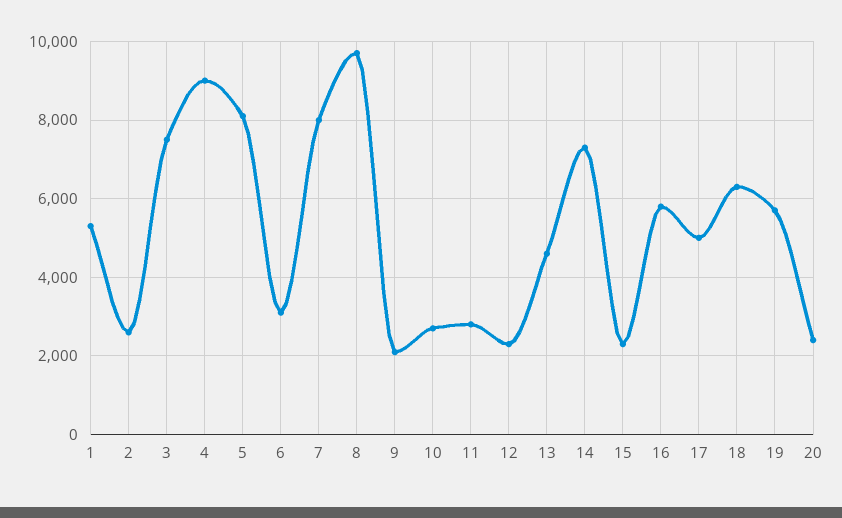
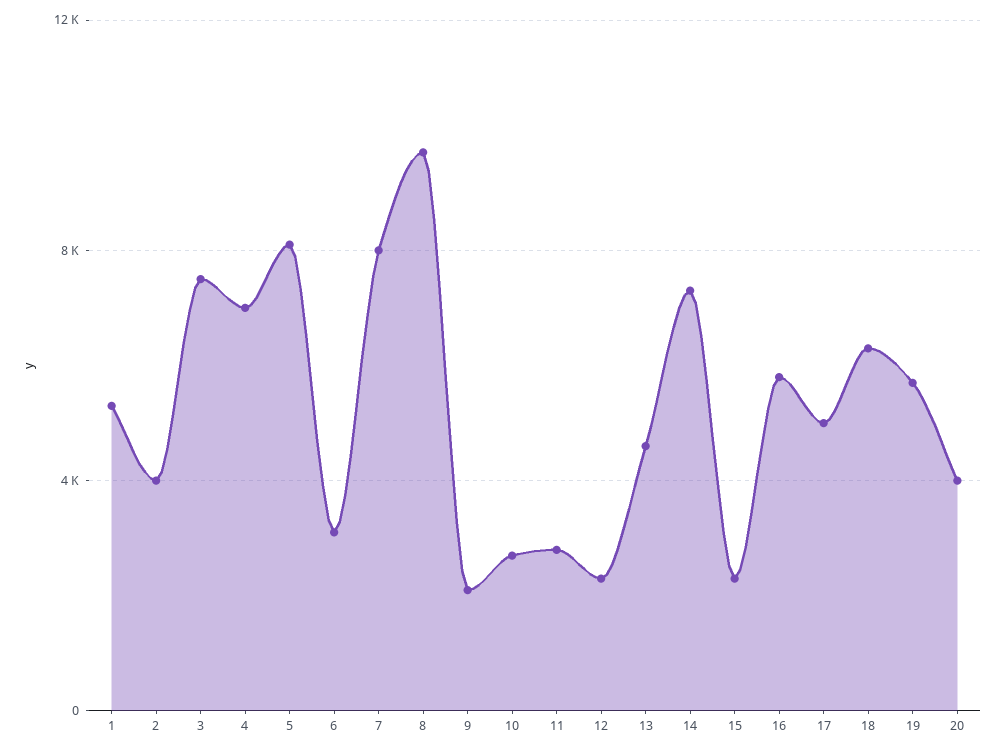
  {
    "1": 5400,
-   "2": 2600,
+   "2": 4000,
    "3": 7600,
-   "4": 9000,
+   "4": 7000,
    "5": 8200,
    "6": 3200,
    "7": 8000,
    "8": 9800,
    "9": 2200,
    "10": 2800,
    "11": 2800,
    "12": 2400,
    "13": 4600,
    "14": 7400,
    "15": 2400,
    "16": 5800,
    "17": 5000,
    "18": 6400,
    "19": 5800,
-   "20": 2400
+   "20": 4000
  }

